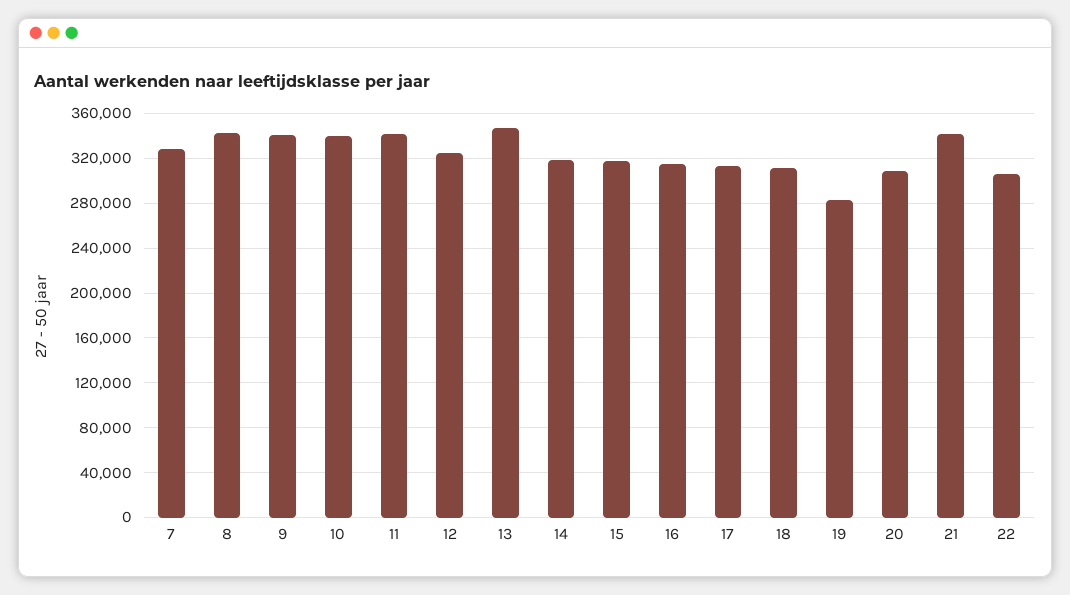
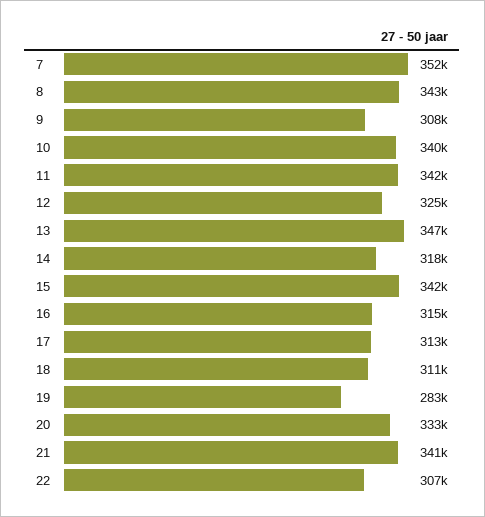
  {
-   "7": 330000,
+   "7": 352000,
    "8": 343000,
-   "9": 340000,
+   "9": 308000,
    "10": 340000,
    "11": 342000,
    "12": 325000,
    "13": 347000,
    "14": 318000,
-   "15": 320000,
+   "15": 342000,
    "16": 315000,
    "17": 313000,
    "18": 311000,
    "19": 283000,
-   "20": 310000,
+   "20": 333000,
    "21": 341000,
    "22": 307000
  }

